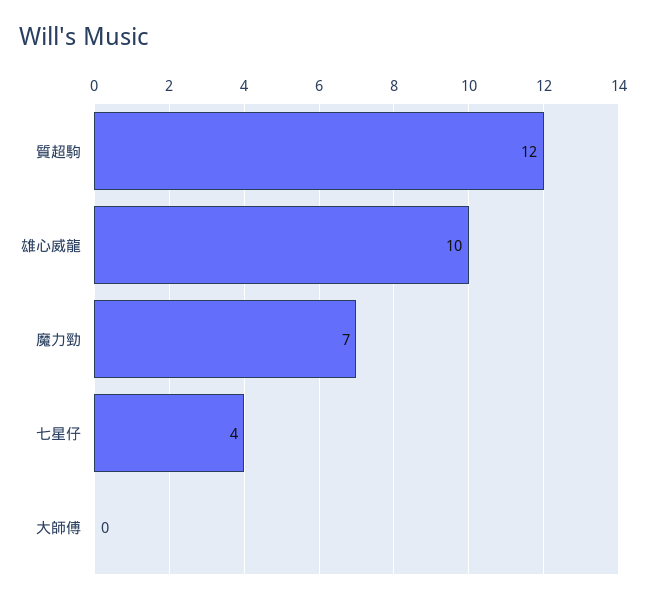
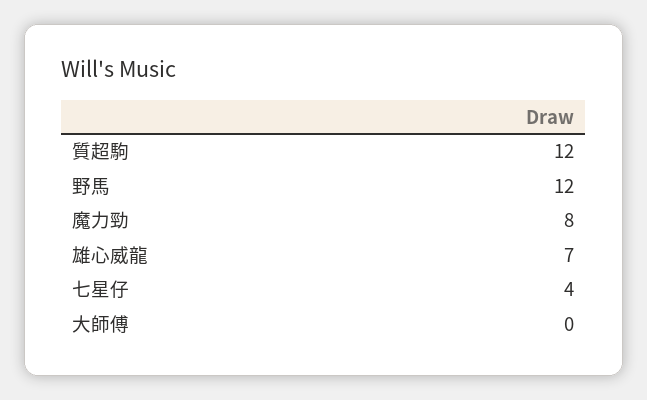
  {
    "質超駒": 12,
-   "雄心威龍": 10,
+   "雄心威龍": 7,
-   "魔力勁": 7,
+   "魔力勁": 8,
    "七星仔": 4,
-   "大師傅": 0
+   "大師傅": 0,
+   "野馬": 12
  }

